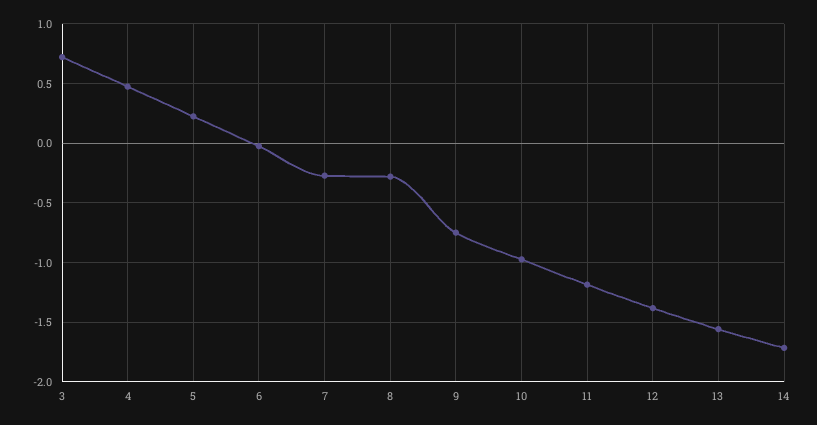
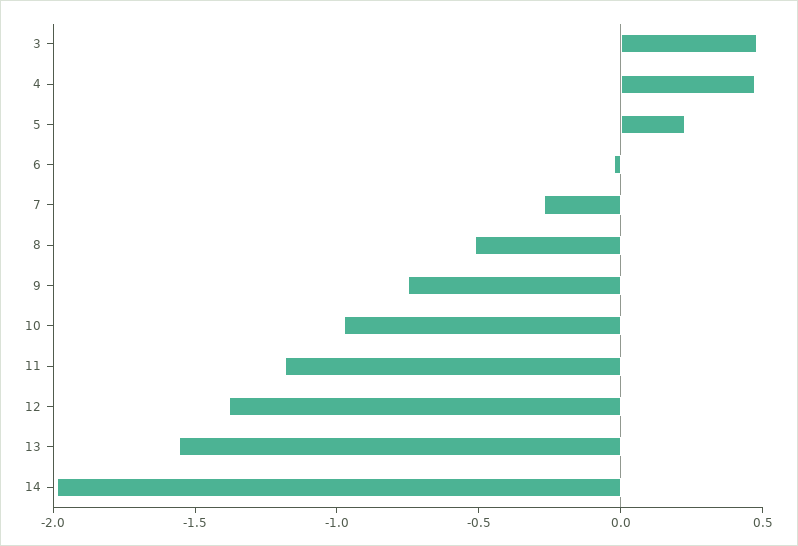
  {
-   "3": 0.7,
+   "3": 0.5,
    "4": 0.5,
    "5": 0.2,
    "6": 0,
    "7": -0.3,
-   "8": -0.3,
+   "8": -0.5,
    "9": -0.8,
    "10": -1,
    "11": -1.2,
    "12": -1.4,
    "13": -1.6,
-   "14": -1.7
+   "14": -2
  }

